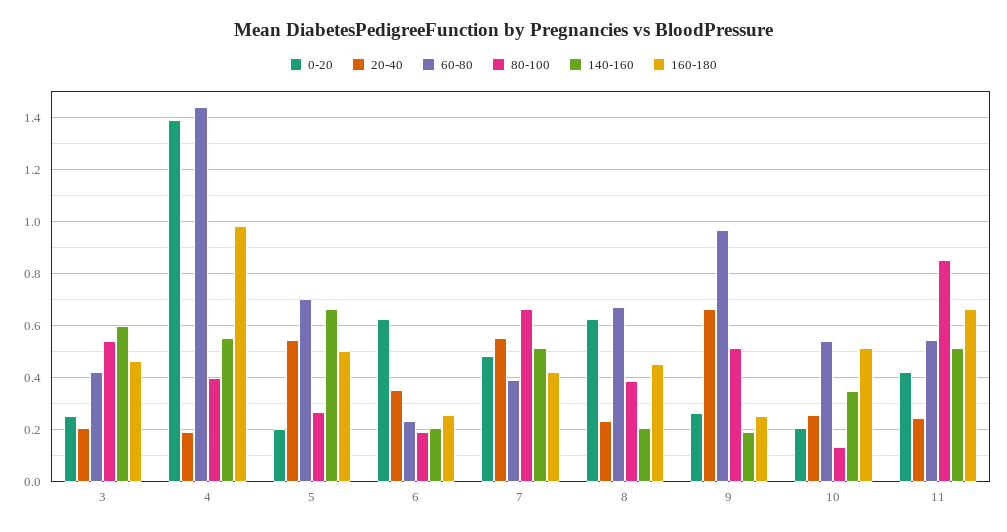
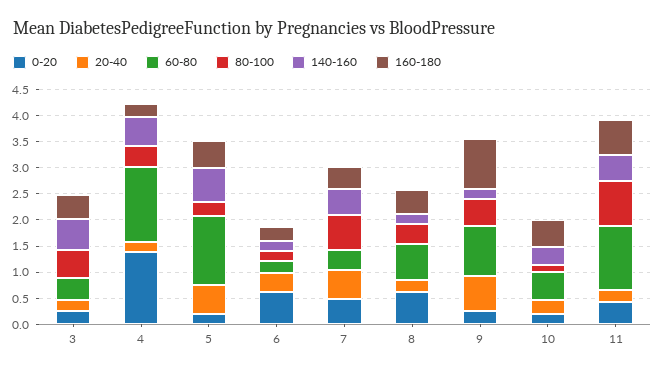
  {
    "0-20": {
      "3": 0.25,
      "4": 1.4,
      "5": 0.2,
      "6": 0.625,
      "7": 0.475,
      "8": 0.625,
      "9": 0.275,
      "10": 0.2,
      "11": 0.425
    },
    "20-40": {
      "3": 0.2,
      "4": 0.2,
      "5": 0.55,
      "6": 0.35,
      "7": 0.55,
      "8": 0.225,
      "9": 0.675,
      "10": 0.25,
      "11": 0.25
    },
    "60-80": {
      "3": 0.425,
      "4": 1.45,
-     "5": 0.7,
+     "5": 1.25,
      "6": 0.225,
      "7": 0.4,
      "8": 0.675,
      "9": 0.975,
      "10": 0.55,
-     "11": 0.55
+     "11": 1.25
    },
    "80-100": {
      "3": 0.55,
      "4": 0.4,
      "5": 0.275,
      "6": 0.2,
      "7": 0.675,
      "8": 0.4,
      "9": 0.5,
      "10": 0.125,
      "11": 0.85
    },
    "140-160": {
      "3": 0.6,
      "4": 0.55,
      "5": 0.675,
      "6": 0.2,
      "7": 0.5,
      "8": 0.2,
      "9": 0.2,
      "10": 0.35,
      "11": 0.5
    },
    "160-180": {
      "3": 0.45,
-     "4": 0.975,
+     "4": 0.25,
      "5": 0.5,
      "6": 0.25,
      "7": 0.425,
      "8": 0.45,
-     "9": 0.25,
+     "9": 1,
      "10": 0.5,
      "11": 0.675
    }
  }

